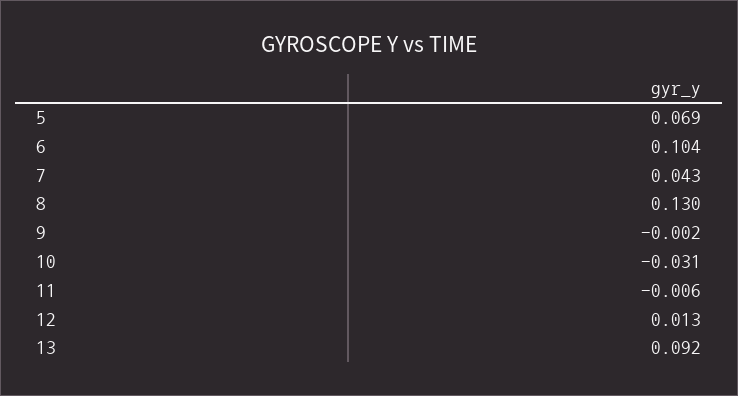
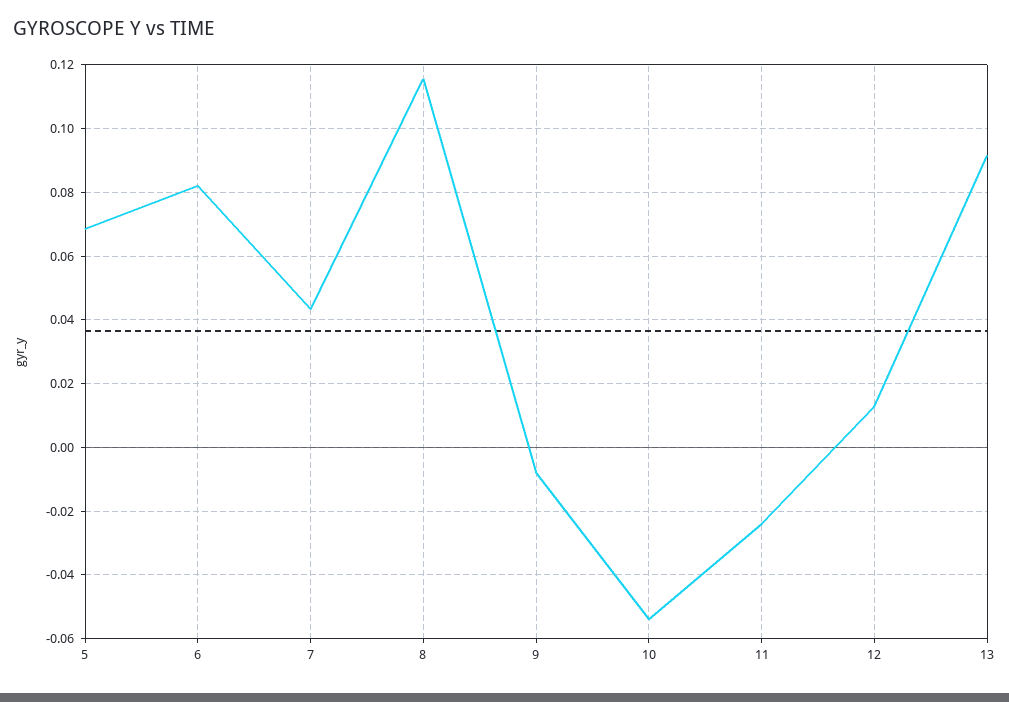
  {
    "5": 0.069,
-   "6": 0.104,
+   "6": 0.082,
    "7": 0.043,
-   "8": 0.13,
+   "8": 0.116,
-   "9": -0.002,
+   "9": -0.008,
-   "10": -0.031,
+   "10": -0.054,
-   "11": -0.006,
+   "11": -0.024,
    "12": 0.013,
    "13": 0.092
  }

